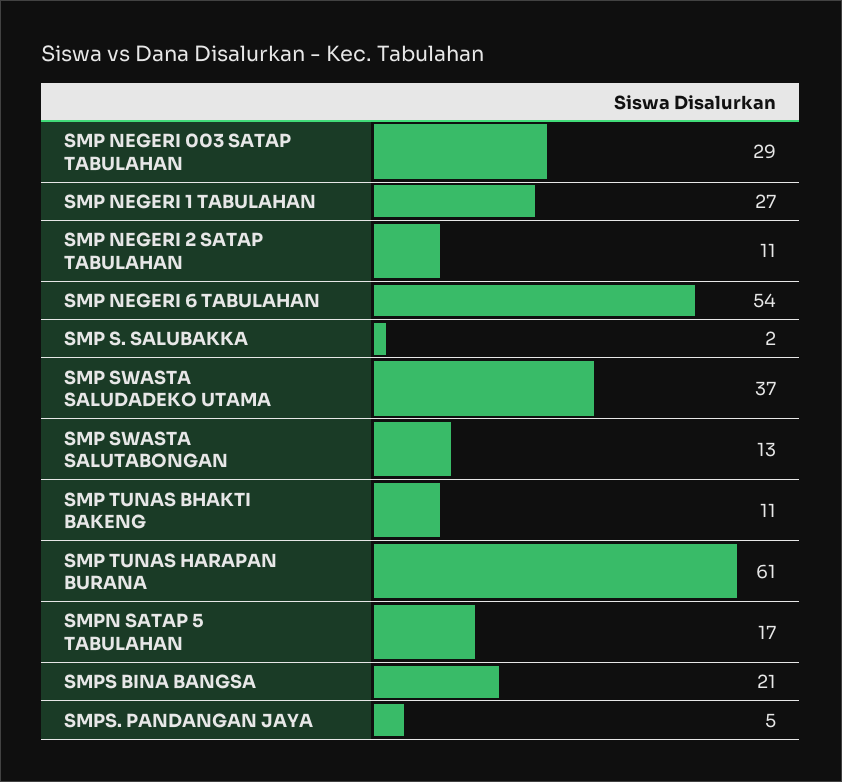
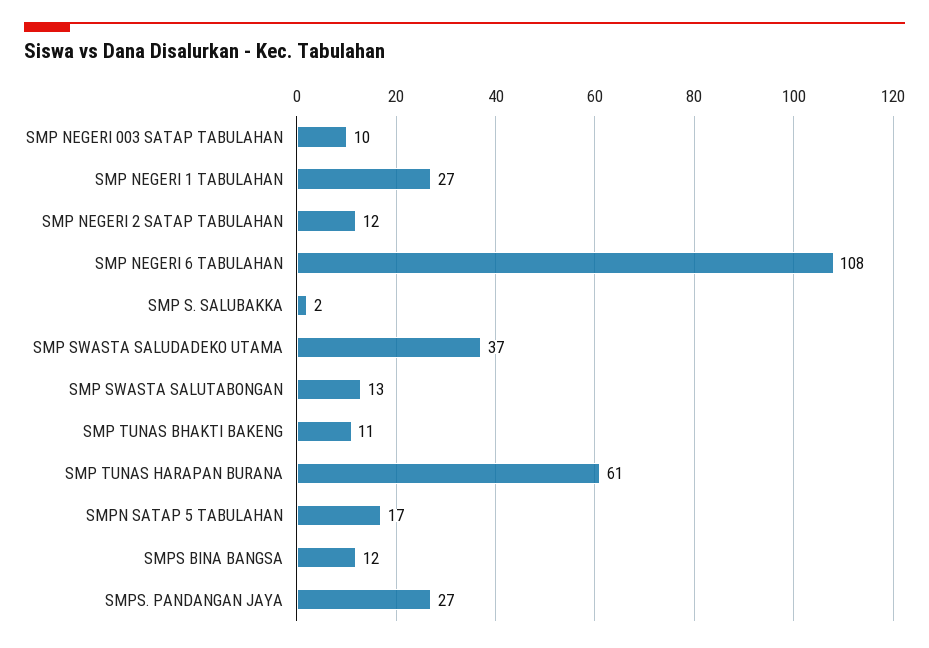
  {
-   "SMP NEGERI 003 SATAP TABULAHAN": 29,
+   "SMP NEGERI 003 SATAP TABULAHAN": 10,
    "SMP NEGERI 1 TABULAHAN": 27,
-   "SMP NEGERI 2 SATAP TABULAHAN": 11,
+   "SMP NEGERI 2 SATAP TABULAHAN": 12,
-   "SMP NEGERI 6 TABULAHAN": 54,
+   "SMP NEGERI 6 TABULAHAN": 108,
    "SMP S. SALUBAKKA": 2,
    "SMP SWASTA SALUDADEKO UTAMA": 37,
    "SMP SWASTA SALUTABONGAN": 13,
    "SMP TUNAS BHAKTI BAKENG": 11,
    "SMP TUNAS HARAPAN BURANA": 61,
    "SMPN SATAP 5 TABULAHAN": 17,
-   "SMPS BINA BANGSA": 21,
+   "SMPS BINA BANGSA": 12,
-   "SMPS. PANDANGAN JAYA": 5
+   "SMPS. PANDANGAN JAYA": 27
  }

